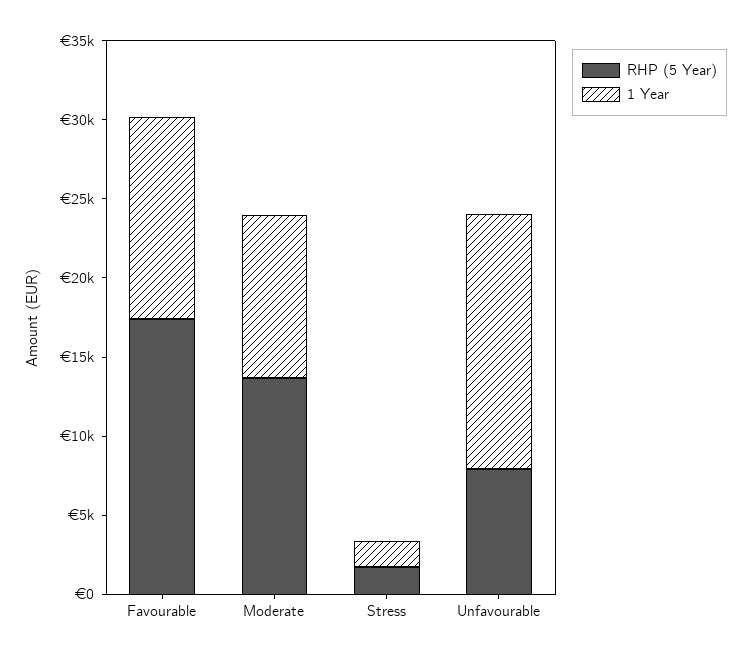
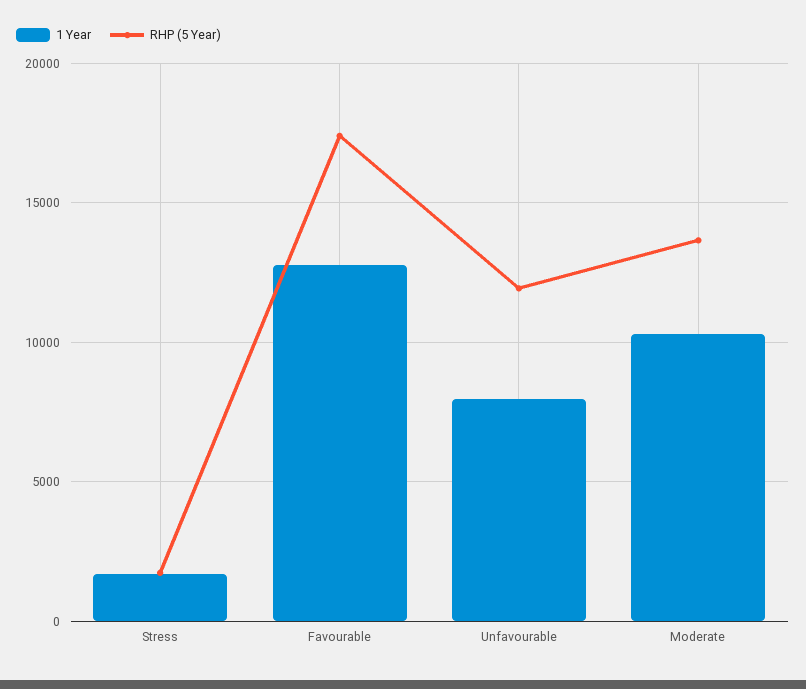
  {
    "RHP (5 Year)": {
      "Favourable": 17500,
      "Moderate": 13500,
      "Stress": 1500,
-     "Unfavourable": 8000
+     "Unfavourable": 12000
    },
    "1 Year": {
      "Favourable": 13000,
      "Moderate": 10500,
      "Stress": 1500,
-     "Unfavourable": 16000
+     "Unfavourable": 8000
    }
  }

